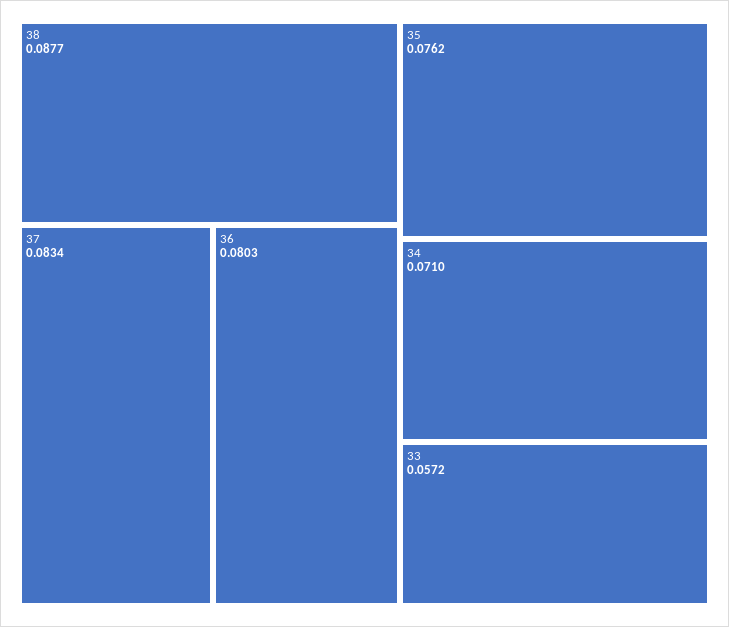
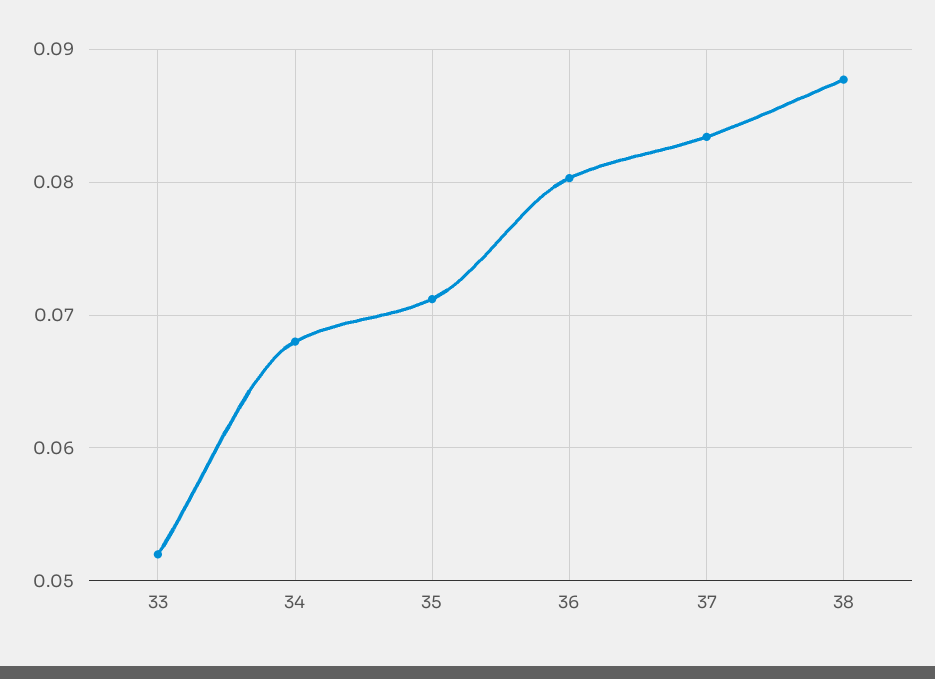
  {
    "38": 0.0877,
    "37": 0.0834,
    "36": 0.0803,
-   "35": 0.0762,
+   "35": 0.071,
-   "34": 0.071,
+   "34": 0.068,
-   "33": 0.0572
+   "33": 0.052
  }

